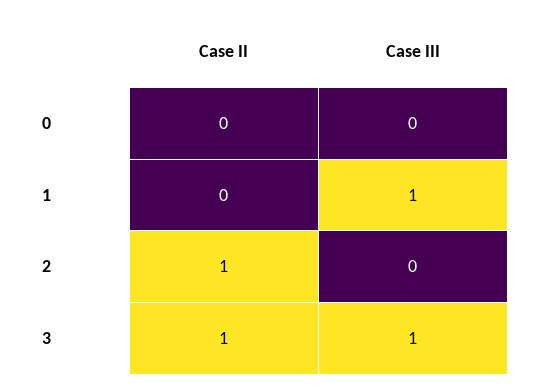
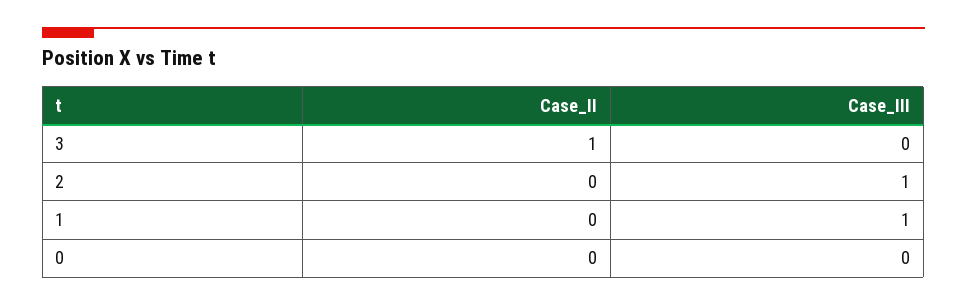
  {
    "Case II": {
      "0": 0,
      "1": 0,
-     "2": 1,
+     "2": 0,
      "3": 1
    },
    "Case III": {
      "0": 0,
      "1": 1,
-     "2": 0,
+     "2": 1,
-     "3": 1
+     "3": 0
    }
  }

